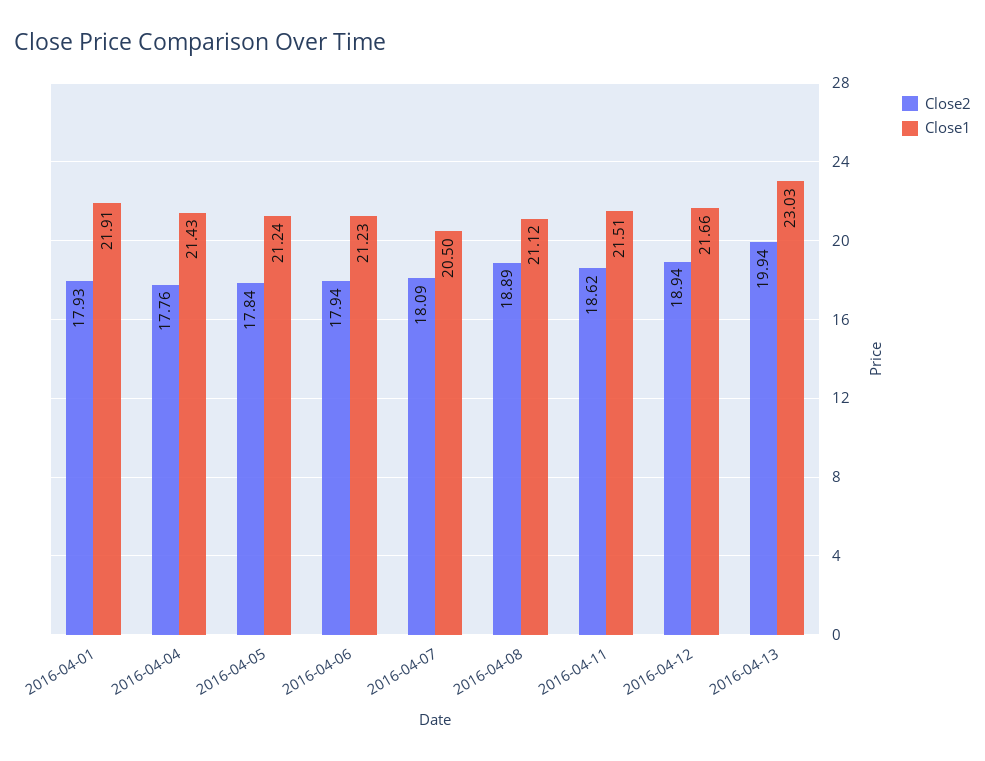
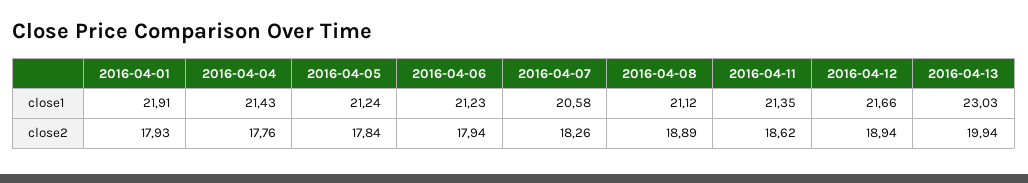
  {
    "Close2": {
      "2016-04-01": 17.93,
      "2016-04-04": 17.76,
      "2016-04-05": 17.84,
      "2016-04-06": 17.94,
-     "2016-04-07": 18.09,
+     "2016-04-07": 18.26,
      "2016-04-08": 18.89,
      "2016-04-11": 18.62,
      "2016-04-12": 18.94,
      "2016-04-13": 19.94
    },
    "Close1": {
      "2016-04-01": 21.91,
      "2016-04-04": 21.43,
      "2016-04-05": 21.24,
      "2016-04-06": 21.23,
-     "2016-04-07": 20.5,
+     "2016-04-07": 20.58,
      "2016-04-08": 21.12,
-     "2016-04-11": 21.51,
+     "2016-04-11": 21.35,
      "2016-04-12": 21.66,
      "2016-04-13": 23.03
    }
  }

